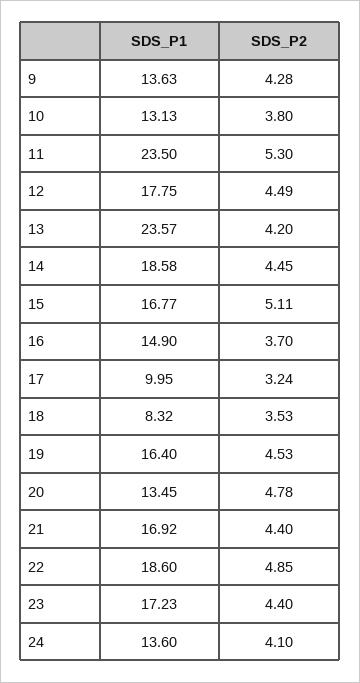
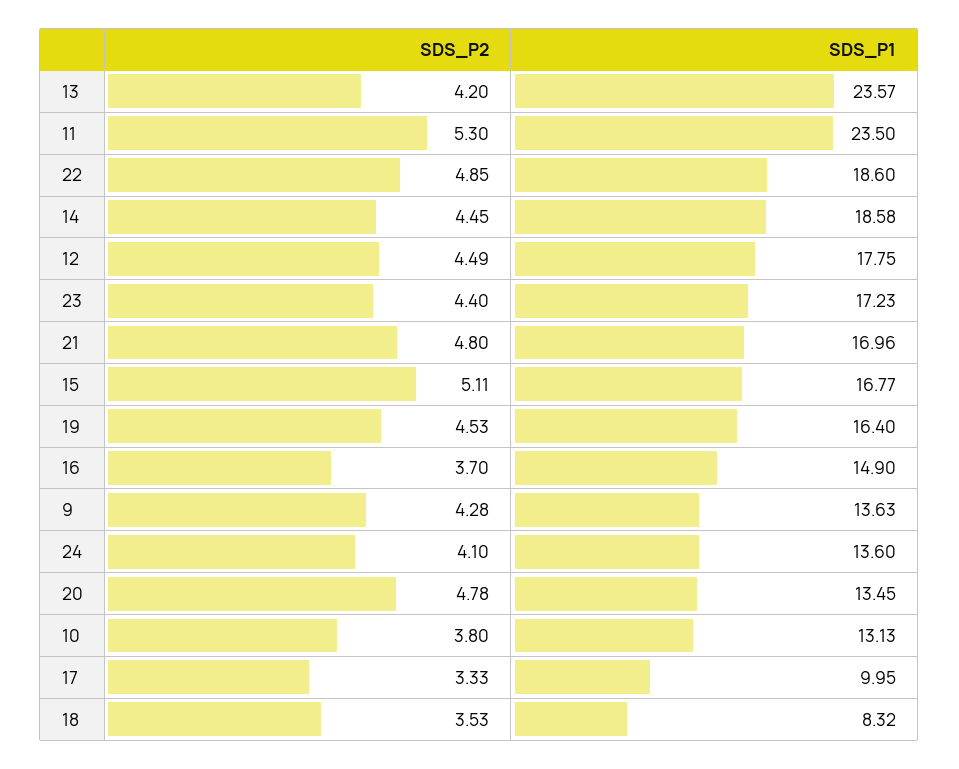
  {
    "SDS_P1": {
      "9": 13.63,
      "10": 13.13,
      "11": 23.5,
      "12": 17.75,
      "13": 23.57,
      "14": 18.58,
      "15": 16.77,
      "16": 14.9,
      "17": 9.95,
      "18": 8.32,
      "19": 16.4,
      "20": 13.45,
-     "21": 16.92,
+     "21": 16.96,
      "22": 18.6,
      "23": 17.23,
      "24": 13.6
    },
    "SDS_P2": {
      "9": 4.28,
      "10": 3.8,
      "11": 5.3,
      "12": 4.49,
      "13": 4.2,
      "14": 4.45,
      "15": 5.11,
      "16": 3.7,
-     "17": 3.24,
+     "17": 3.33,
      "18": 3.53,
      "19": 4.53,
      "20": 4.78,
-     "21": 4.4,
+     "21": 4.8,
      "22": 4.85,
      "23": 4.4,
      "24": 4.1
    }
  }

